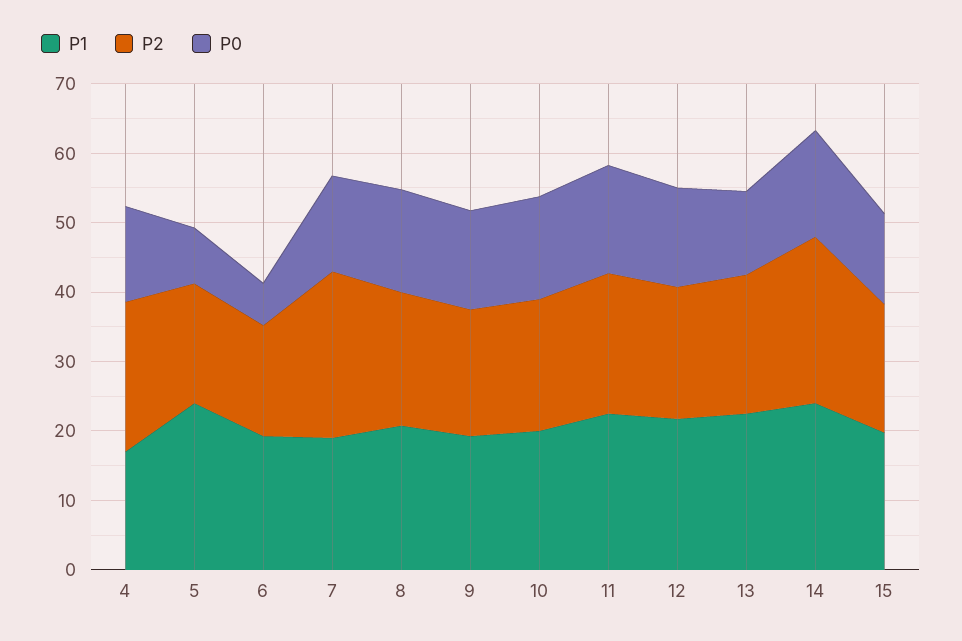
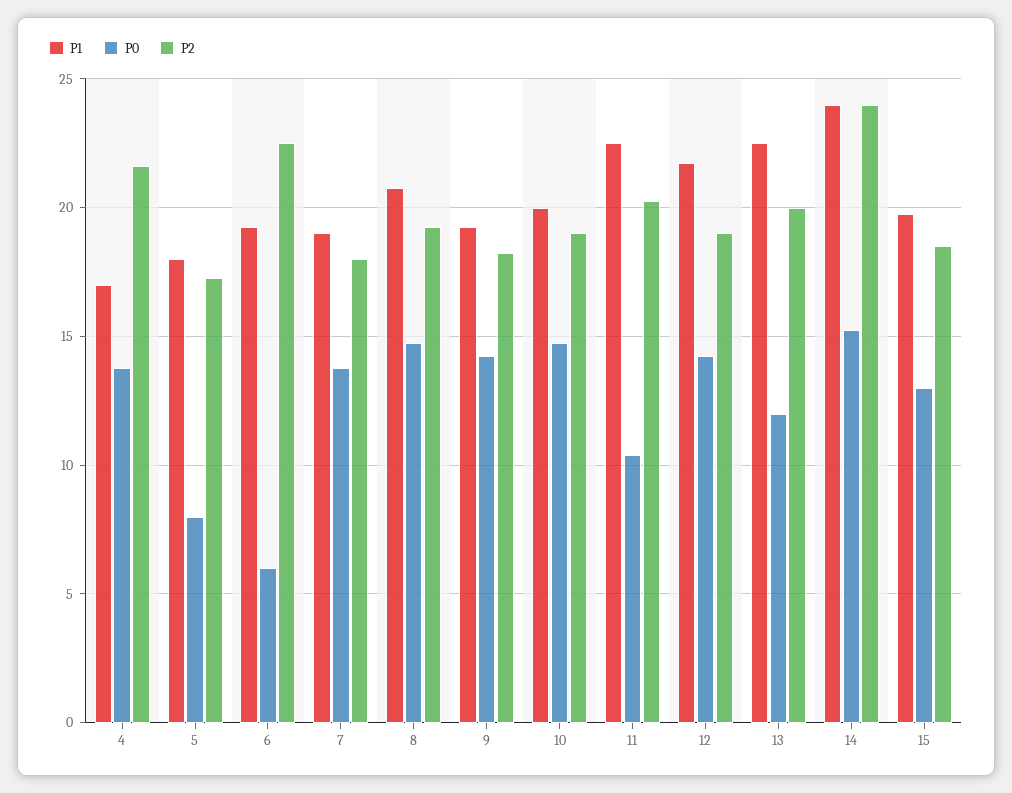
  {
    "P1": {
      "4": 17,
-     "5": 24,
+     "5": 18,
      "6": 19.5,
      "7": 19,
      "8": 21,
      "9": 19.5,
      "10": 20,
      "11": 22.5,
      "12": 22,
      "13": 22.5,
      "14": 24,
      "15": 20
    },
    "P2": {
      "4": 21.5,
      "5": 17.5,
-     "6": 16,
+     "6": 22.5,
-     "7": 24,
+     "7": 18,
      "8": 19.5,
      "9": 18.5,
      "10": 19,
      "11": 20.5,
      "12": 19,
      "13": 20,
      "14": 24,
      "15": 18.5
    },
    "P0": {
      "4": 14,
      "5": 8,
      "6": 6,
      "7": 14,
      "8": 15,
      "9": 14.5,
      "10": 15,
-     "11": 16,
+     "11": 10.5,
      "12": 14.5,
      "13": 12,
      "14": 15.5,
      "15": 13
    }
  }

